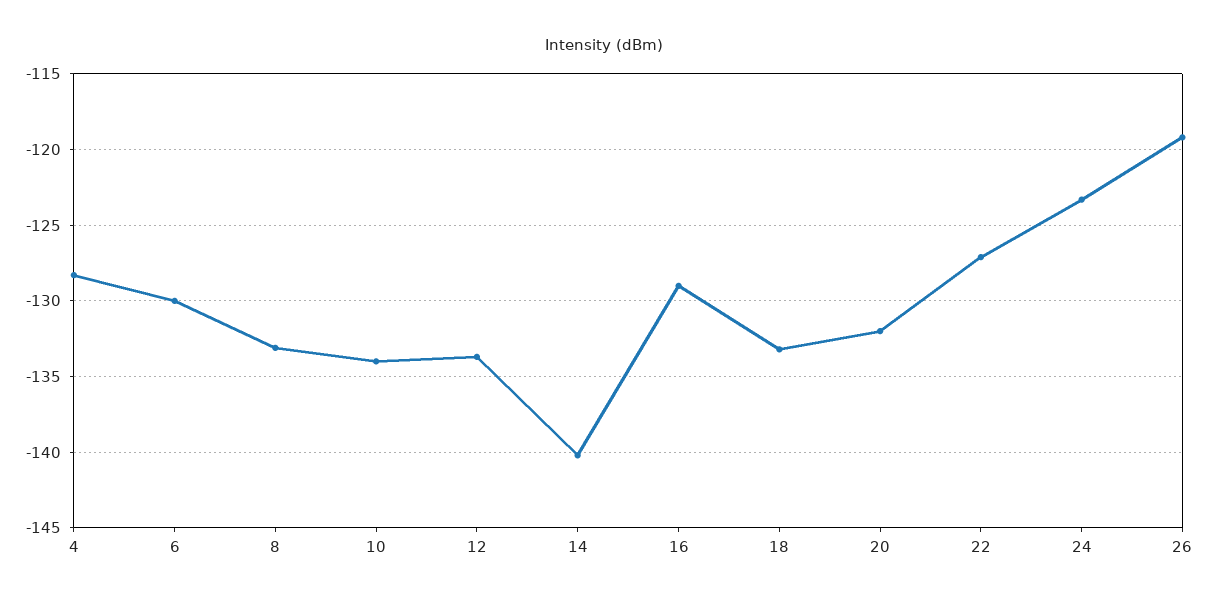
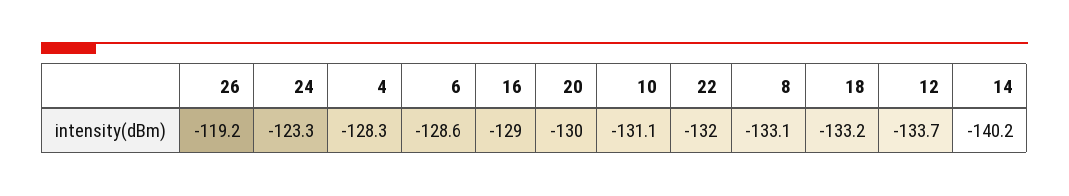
  {
    "4": -128.3,
-   "6": -130,
+   "6": -128.6,
    "8": -133.1,
-   "10": -134,
+   "10": -131.1,
    "12": -133.7,
    "14": -140.2,
    "16": -129,
    "18": -133.2,
-   "20": -132,
+   "20": -130,
-   "22": -127,
+   "22": -132,
    "24": -123.3,
    "26": -119.2
  }

